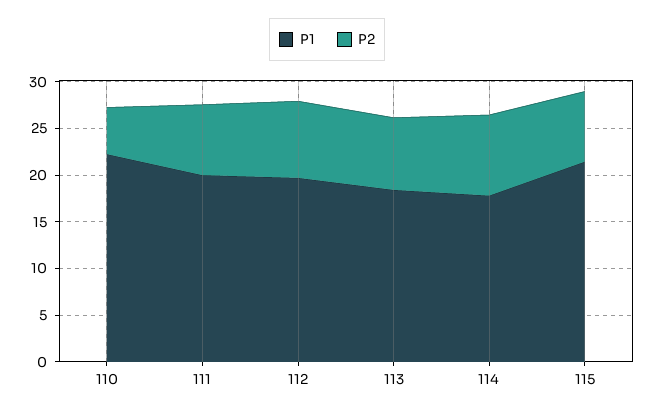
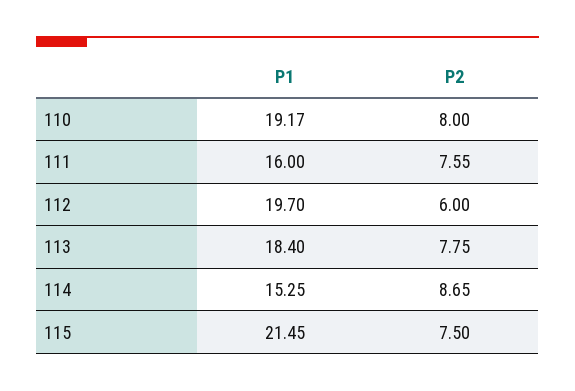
  {
    "P1": {
-     "110": 22,
+     "110": 19.17,
-     "111": 20,
+     "111": 16,
      "112": 19.7,
      "113": 18.4,
-     "114": 18,
+     "114": 15.25,
      "115": 21.45
    },
    "P2": {
-     "110": 5,
+     "110": 8,
      "111": 7.55,
-     "112": 8,
+     "112": 6,
      "113": 7.75,
      "114": 8.65,
      "115": 7.5
    }
  }

